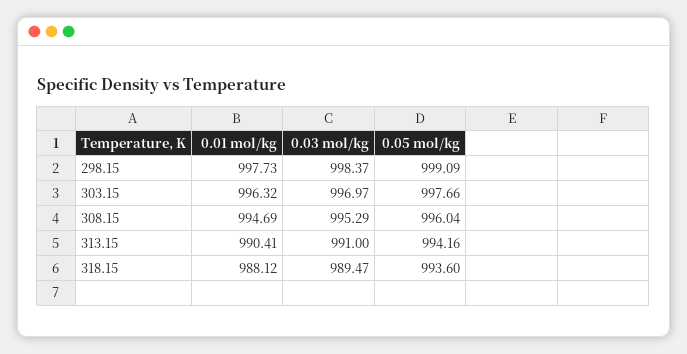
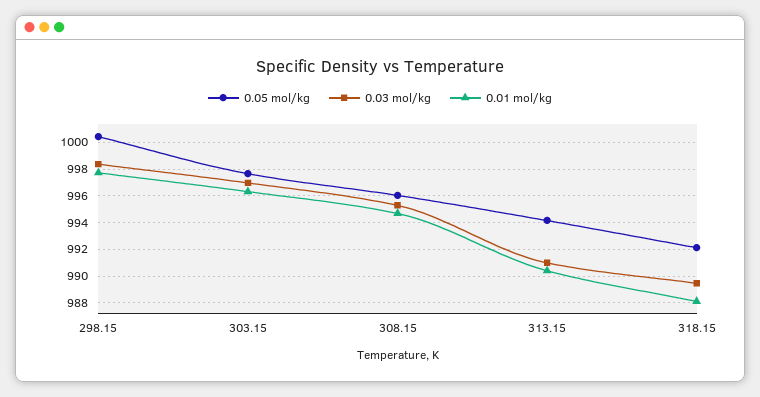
  {
    "0.01 mol/kg": {
      "298.15": 997.73,
      "303.15": 996.32,
      "308.15": 994.69,
      "313.15": 990.41,
      "318.15": 988.12
    },
    "0.03 mol/kg": {
      "298.15": 998.37,
      "303.15": 996.97,
      "308.15": 995.29,
      "313.15": 991,
      "318.15": 989.47
    },
    "0.05 mol/kg": {
-     "298.15": 999.09,
+     "298.15": 1000.5,
      "303.15": 997.66,
      "308.15": 996.04,
      "313.15": 994.16,
-     "318.15": 993.6
+     "318.15": 992
    }
  }

